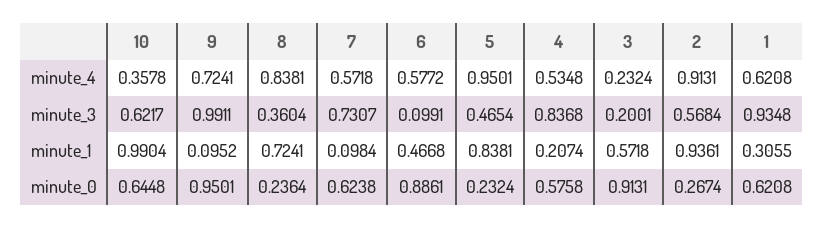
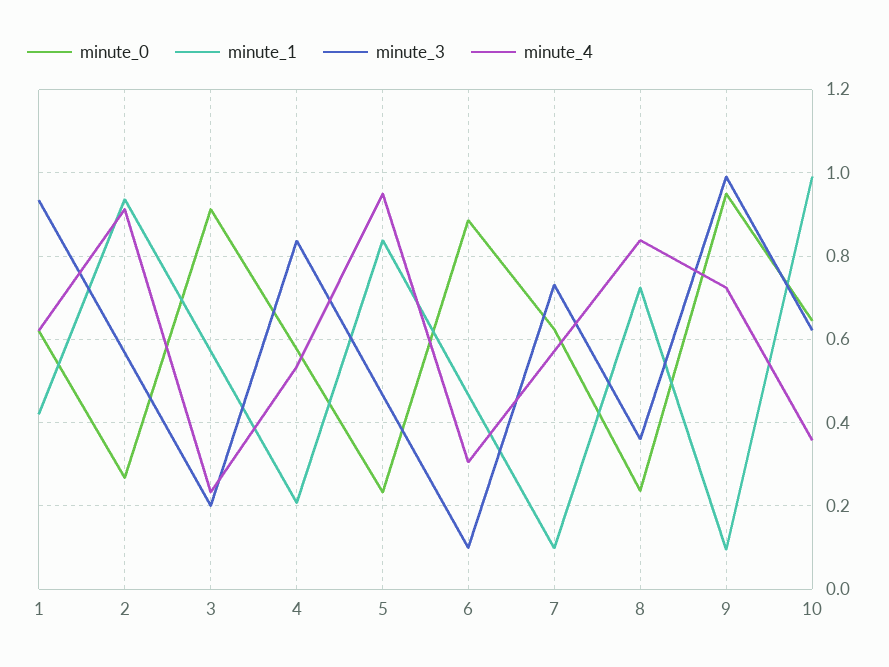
  {
    "minute_4": {
      "10": 0.3578,
      "9": 0.7241,
      "8": 0.8381,
      "7": 0.5718,
-     "6": 0.5772,
+     "6": 0.3,
      "5": 0.9501,
      "4": 0.5348,
      "3": 0.2324,
      "2": 0.9131,
      "1": 0.6208
    },
    "minute_3": {
      "10": 0.6217,
      "9": 0.9911,
      "8": 0.3604,
      "7": 0.7307,
      "6": 0.0991,
      "5": 0.4654,
      "4": 0.8368,
      "3": 0.2001,
      "2": 0.5684,
      "1": 0.9348
    },
    "minute_1": {
      "10": 0.9904,
      "9": 0.0952,
      "8": 0.7241,
      "7": 0.0984,
      "6": 0.4668,
      "5": 0.8381,
      "4": 0.2074,
      "3": 0.5718,
      "2": 0.9361,
-     "1": 0.3055
+     "1": 0.42
    },
    "minute_0": {
      "10": 0.6448,
      "9": 0.9501,
      "8": 0.2364,
      "7": 0.6238,
      "6": 0.8861,
      "5": 0.2324,
      "4": 0.5758,
      "3": 0.9131,
      "2": 0.2674,
      "1": 0.6208
    }
  }

